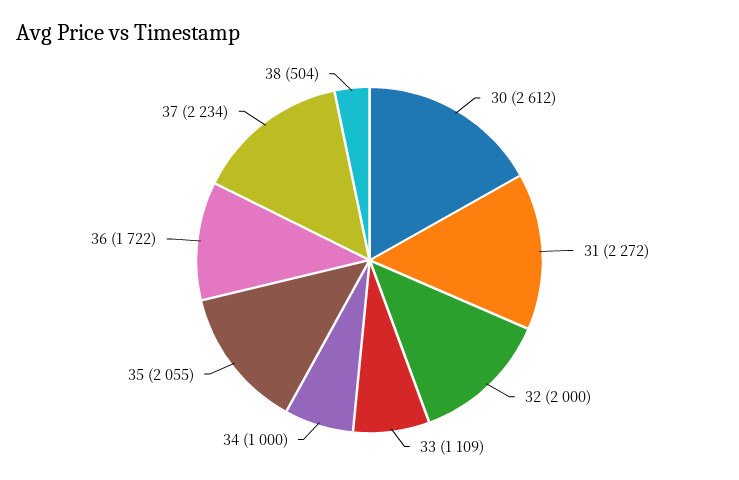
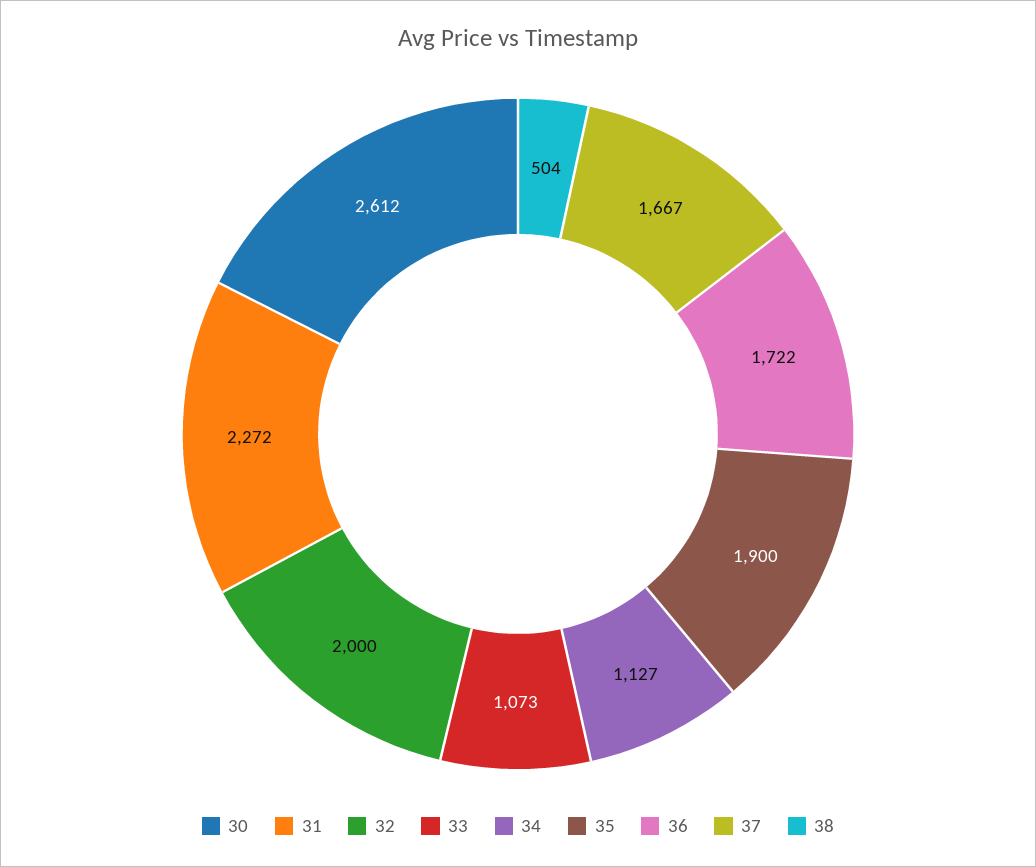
  {
    "30": 2612,
    "31": 2272,
    "32": 2000,
-   "33": 1109,
+   "33": 1073,
-   "34": 1000,
+   "34": 1127,
-   "35": 2055,
+   "35": 1900,
    "36": 1722,
-   "37": 2234,
+   "37": 1667,
    "38": 504
  }

